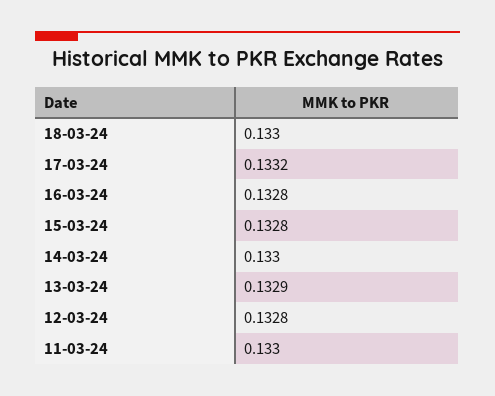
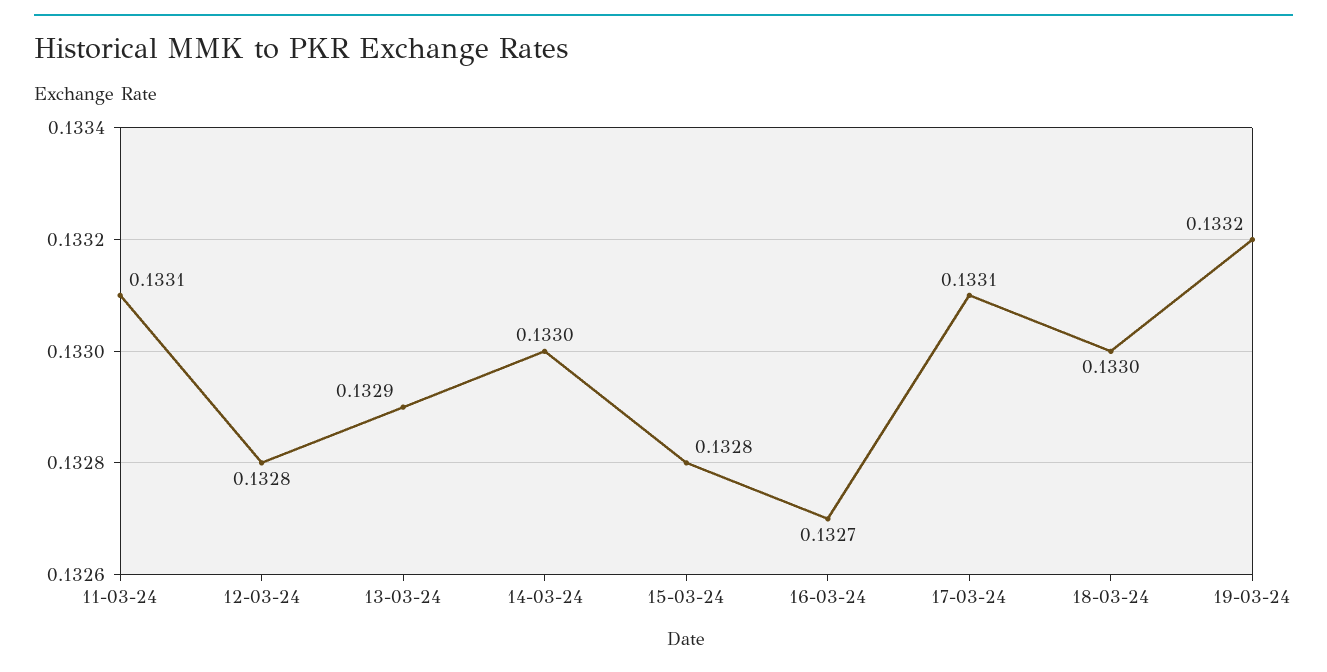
  {
    "18-03-24": 0.133,
-   "17-03-24": 0.1332,
+   "17-03-24": 0.1331,
-   "16-03-24": 0.1328,
+   "16-03-24": 0.1327,
    "15-03-24": 0.1328,
    "14-03-24": 0.133,
    "13-03-24": 0.1329,
    "12-03-24": 0.1328,
-   "11-03-24": 0.133
+   "11-03-24": 0.1331,
+   "19-03-24": 0.1332
  }

